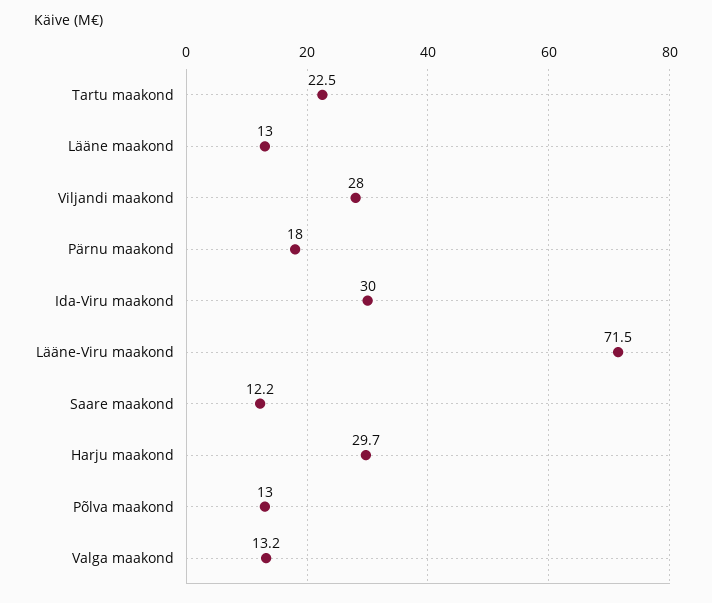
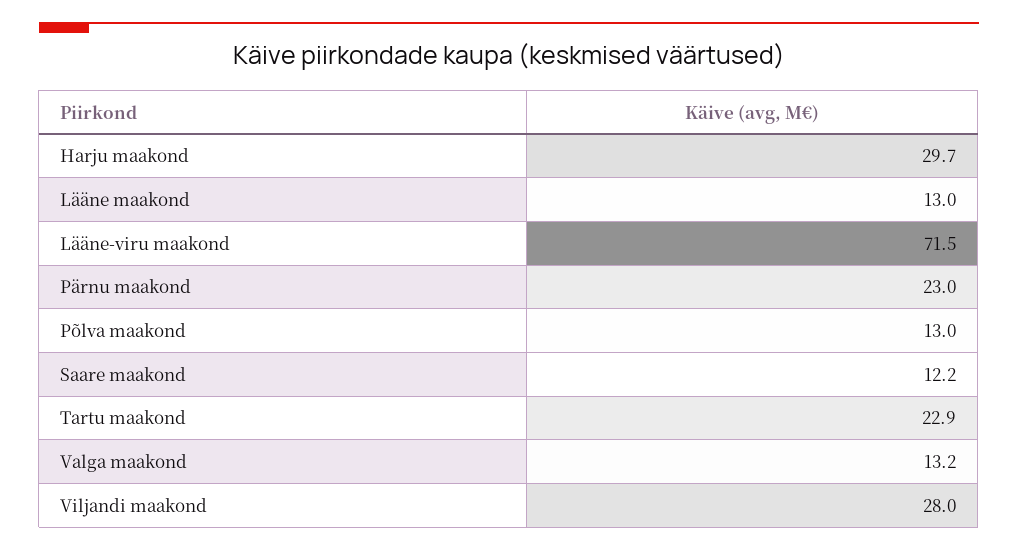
  {
-   "Tartu maakond": 22.5,
+   "Tartu maakond": 22.9,
    "Lääne maakond": 13,
    "Viljandi maakond": 28,
-   "Pärnu maakond": 18,
+   "Pärnu maakond": 23,
-   "Ida-Viru maakond": 30,
    "Lääne-Viru maakond": 71.5,
    "Saare maakond": 12.2,
    "Harju maakond": 29.7,
    "Põlva maakond": 13,
    "Valga maakond": 13.2
  }

